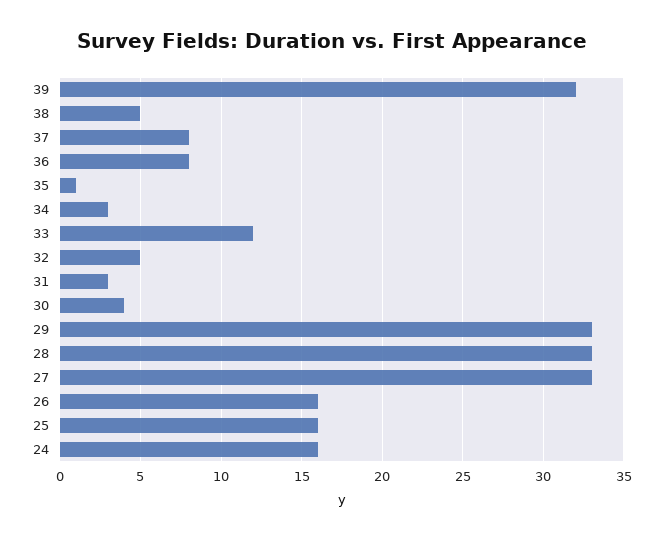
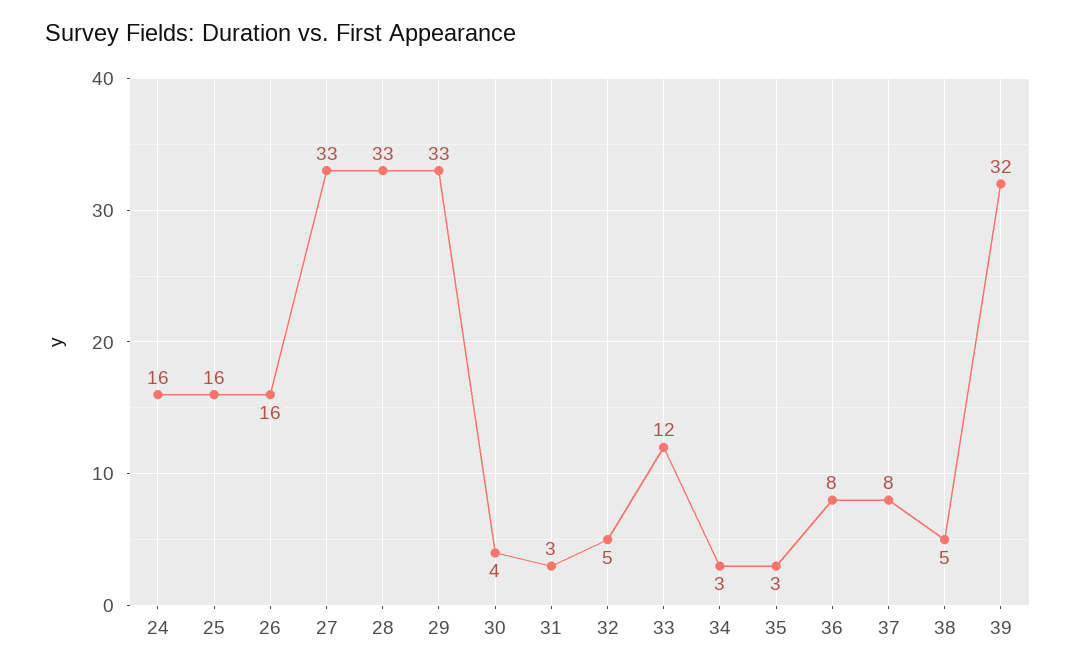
  {
    "39": 32,
    "38": 5,
    "37": 8,
    "36": 8,
-   "35": 1,
+   "35": 3,
    "34": 3,
    "33": 12,
    "32": 5,
    "31": 3,
    "30": 4,
    "29": 33,
    "28": 33,
    "27": 33,
    "26": 16,
    "25": 16,
    "24": 16
  }

